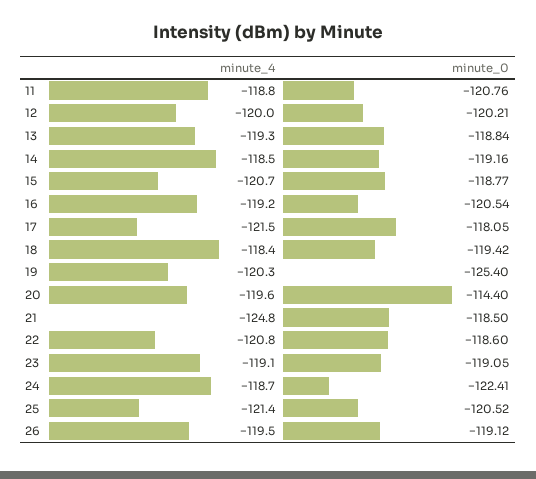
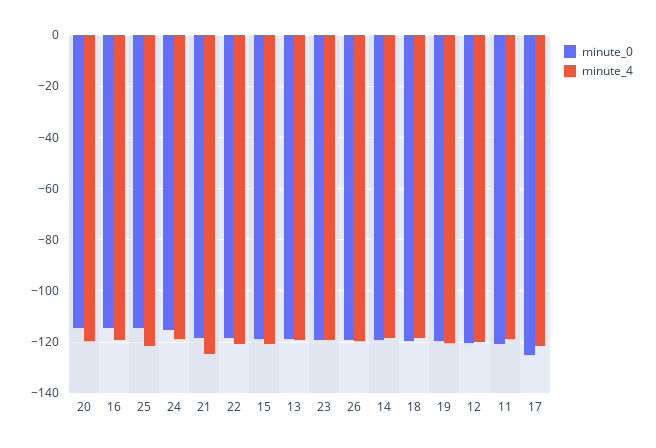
  {
    "minute_4": {
      "11": -118.8,
      "12": -120,
      "13": -119.3,
      "14": -118.5,
      "15": -120.7,
      "16": -119.2,
      "17": -121.5,
      "18": -118.4,
      "19": -120.3,
      "20": -119.6,
      "21": -124.8,
      "22": -120.8,
      "23": -119.1,
      "24": -118.7,
      "25": -121.4,
      "26": -119.5
    },
    "minute_0": {
      "11": -120.76,
      "12": -120.21,
      "13": -118.84,
      "14": -119.16,
      "15": -118.77,
-     "16": -120.54,
+     "16": -115,
-     "17": -118.05,
+     "17": -125,
      "18": -119.42,
-     "19": -125.4,
+     "19": -120,
      "20": -114.4,
      "21": -118.5,
      "22": -118.6,
      "23": -119.05,
-     "24": -122.41,
+     "24": -115,
-     "25": -120.52,
+     "25": -115,
      "26": -119.12
    }
  }

